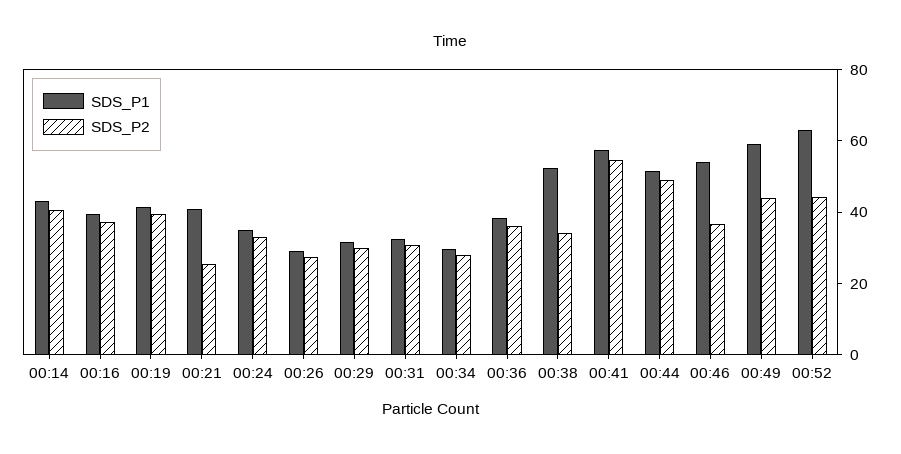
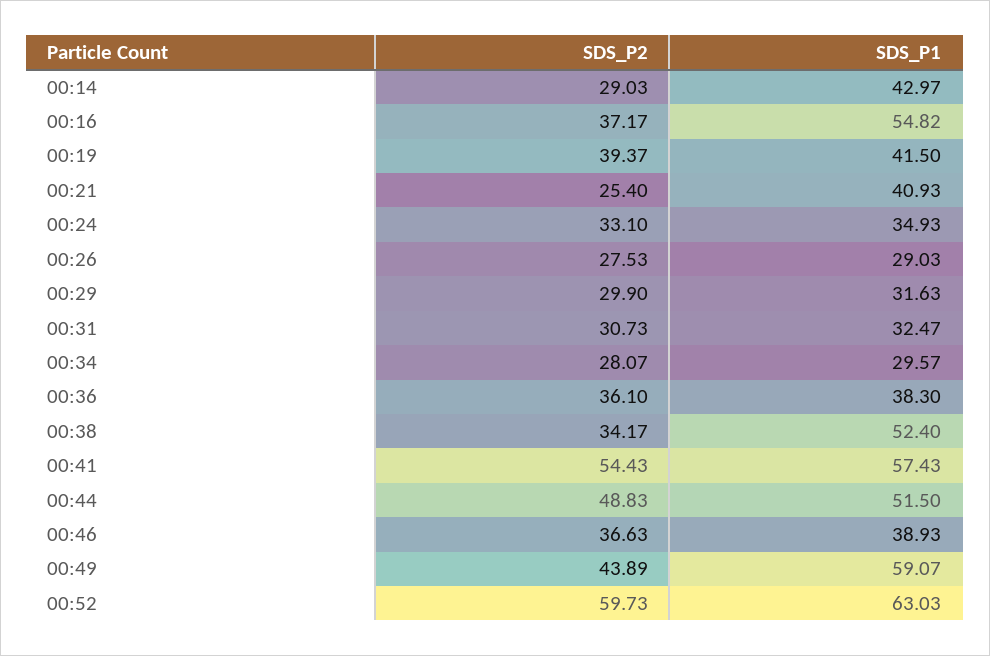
  {
    "SDS_P1": {
      "00:14": 42.97,
-     "00:16": 40,
+     "00:16": 54.82,
      "00:19": 41.5,
      "00:21": 40.93,
      "00:24": 34.93,
      "00:26": 29.03,
      "00:29": 31.63,
      "00:31": 32.47,
      "00:34": 29.57,
      "00:36": 38.3,
      "00:38": 52.4,
      "00:41": 57.43,
      "00:44": 51.5,
-     "00:46": 55,
+     "00:46": 38.93,
      "00:49": 59.07,
      "00:52": 63.03
    },
    "SDS_P2": {
-     "00:14": 40,
+     "00:14": 29.03,
      "00:16": 37.17,
      "00:19": 39.37,
      "00:21": 25.4,
      "00:24": 33.1,
      "00:26": 27.53,
      "00:29": 29.9,
      "00:31": 30.73,
      "00:34": 28.07,
      "00:36": 36.1,
      "00:38": 34.17,
      "00:41": 54.43,
      "00:44": 48.83,
      "00:46": 36.63,
      "00:49": 43.89,
-     "00:52": 45
+     "00:52": 59.73
    }
  }

